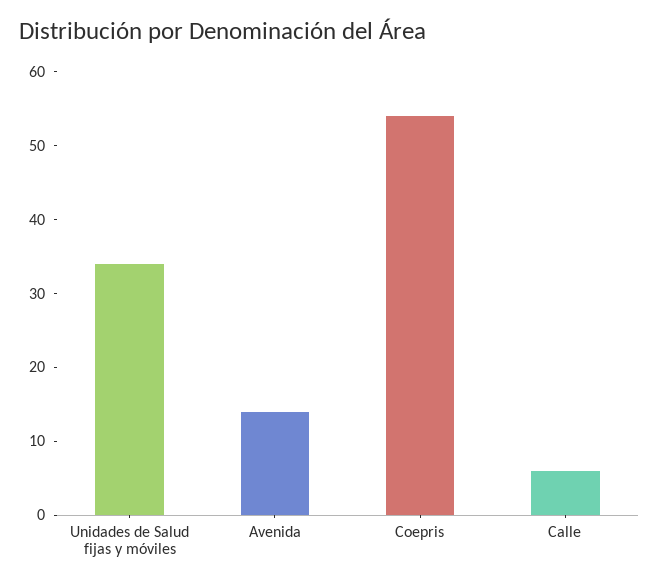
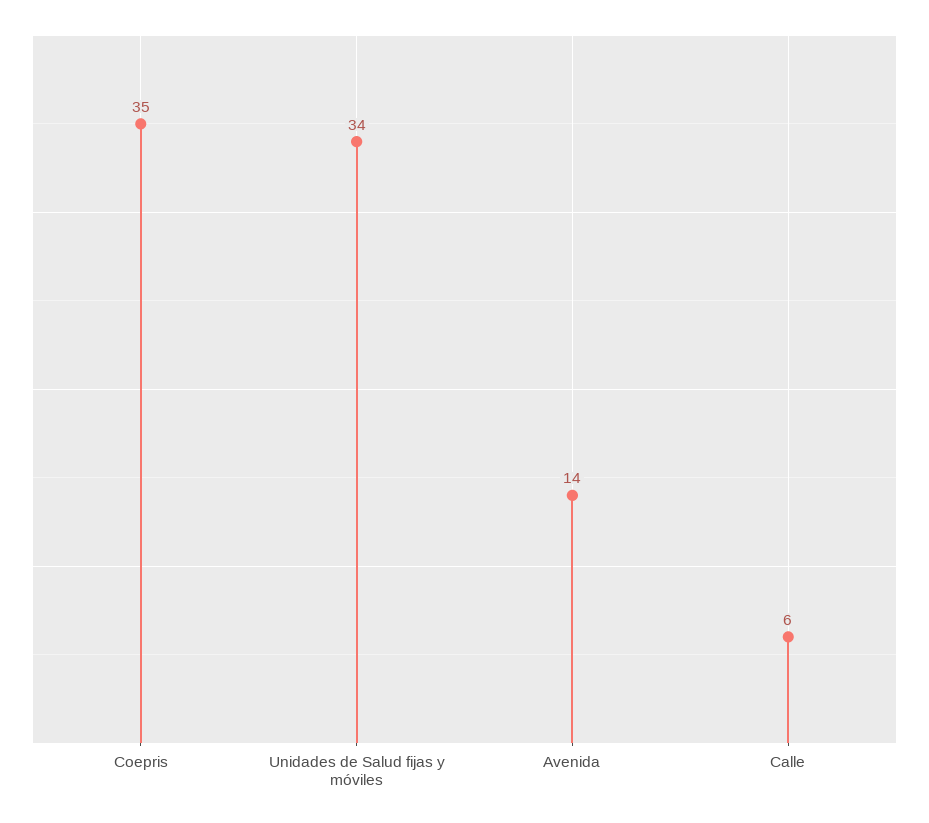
  {
    "Unidades de Salud fijas y móviles": 34,
    "Avenida": 14,
-   "Coepris": 55,
+   "Coepris": 35,
    "Calle": 6
  }

